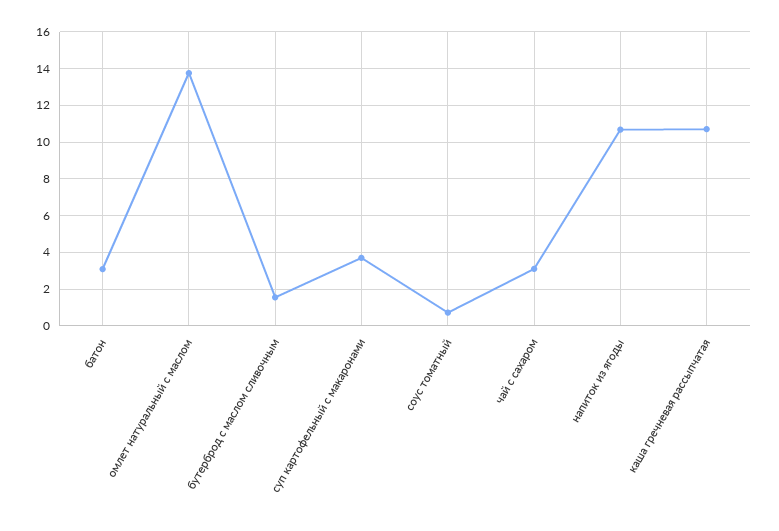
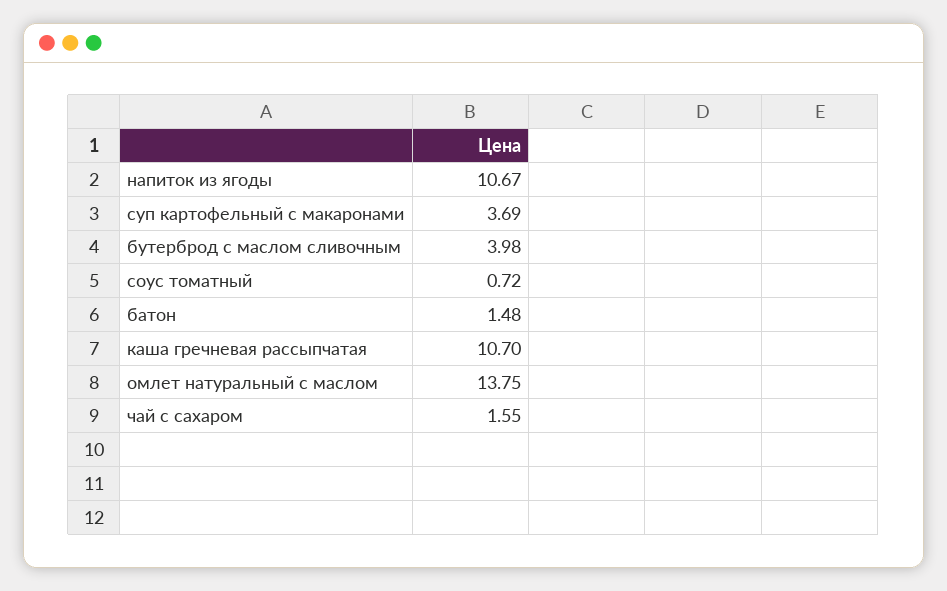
  {
-   "батон": 3,
+   "батон": 1.48,
    "омлет натуральный с маслом": 13.75,
-   "бутерброд с маслом сливочным": 1.5,
+   "бутерброд с маслом сливочным": 3.98,
    "суп картофельный с макаронами": 3.69,
    "соус томатный": 0.72,
-   "чай с сахаром": 3,
+   "чай с сахаром": 1.55,
    "напиток из ягоды": 10.67,
    "каша гречневая рассыпчатая": 10.7
  }

